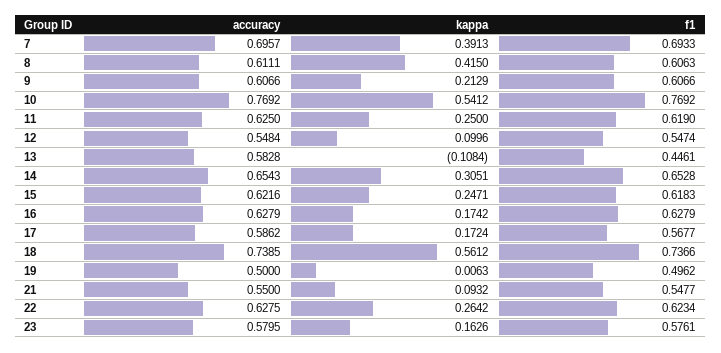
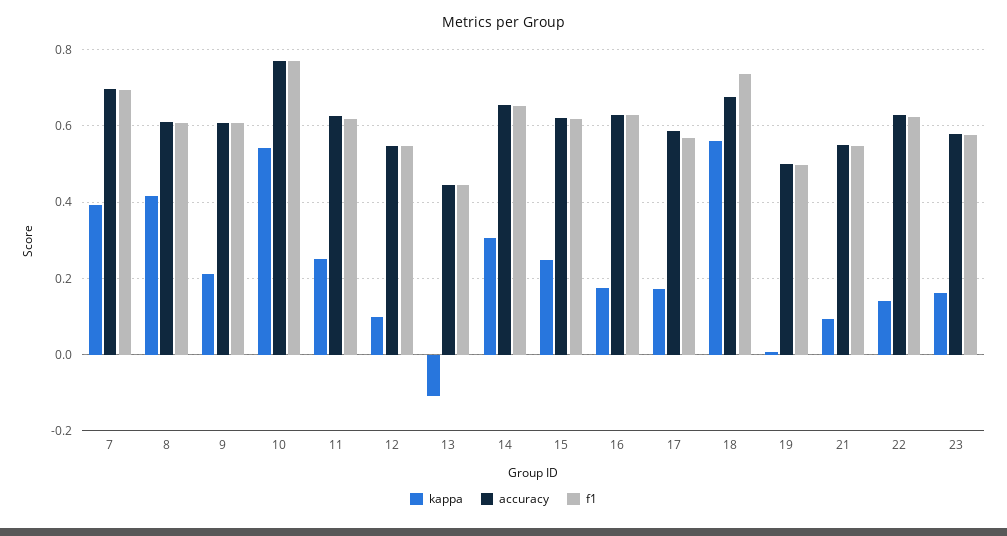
  {
    "accuracy": {
      "7": 0.6957,
      "8": 0.6111,
      "9": 0.6066,
      "10": 0.7692,
      "11": 0.625,
      "12": 0.5484,
-     "13": 0.5828,
+     "13": 0.44,
      "14": 0.6543,
      "15": 0.6216,
      "16": 0.6279,
      "17": 0.5862,
-     "18": 0.7385,
+     "18": 0.68,
      "19": 0.5,
      "21": 0.55,
      "22": 0.6275,
      "23": 0.5795
    },
    "kappa": {
      "7": 0.3913,
      "8": 0.415,
      "9": 0.2129,
      "10": 0.5412,
      "11": 0.25,
      "12": 0.0996,
      "13": -0.1084,
      "14": 0.3051,
      "15": 0.2471,
      "16": 0.1742,
      "17": 0.1724,
      "18": 0.5612,
      "19": 0.0063,
      "21": 0.0932,
-     "22": 0.2642,
+     "22": 0.14,
      "23": 0.1626
    },
    "f1": {
      "7": 0.6933,
      "8": 0.6063,
      "9": 0.6066,
      "10": 0.7692,
      "11": 0.619,
      "12": 0.5474,
      "13": 0.4461,
      "14": 0.6528,
      "15": 0.6183,
      "16": 0.6279,
      "17": 0.5677,
      "18": 0.7366,
      "19": 0.4962,
      "21": 0.5477,
      "22": 0.6234,
      "23": 0.5761
    }
  }

